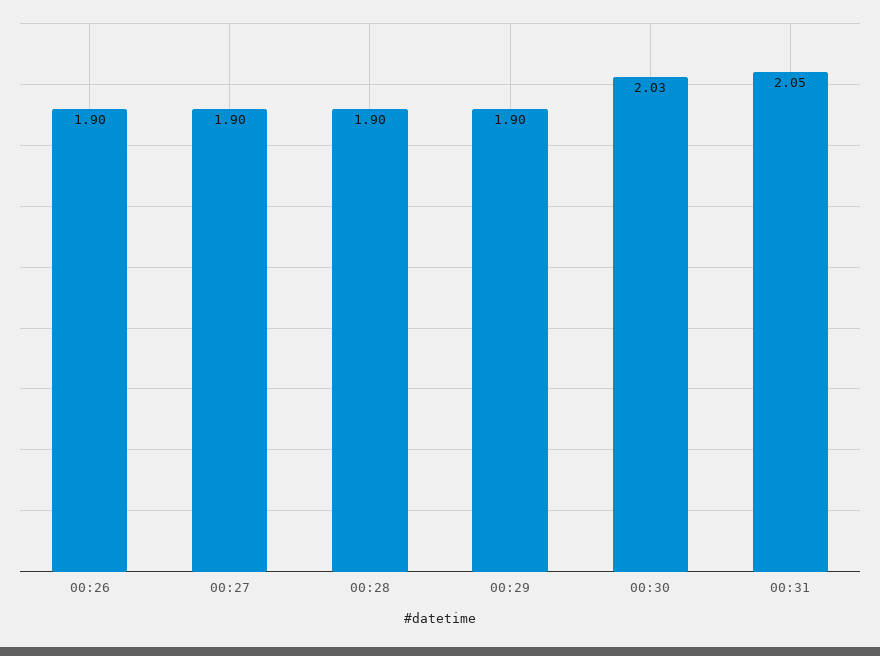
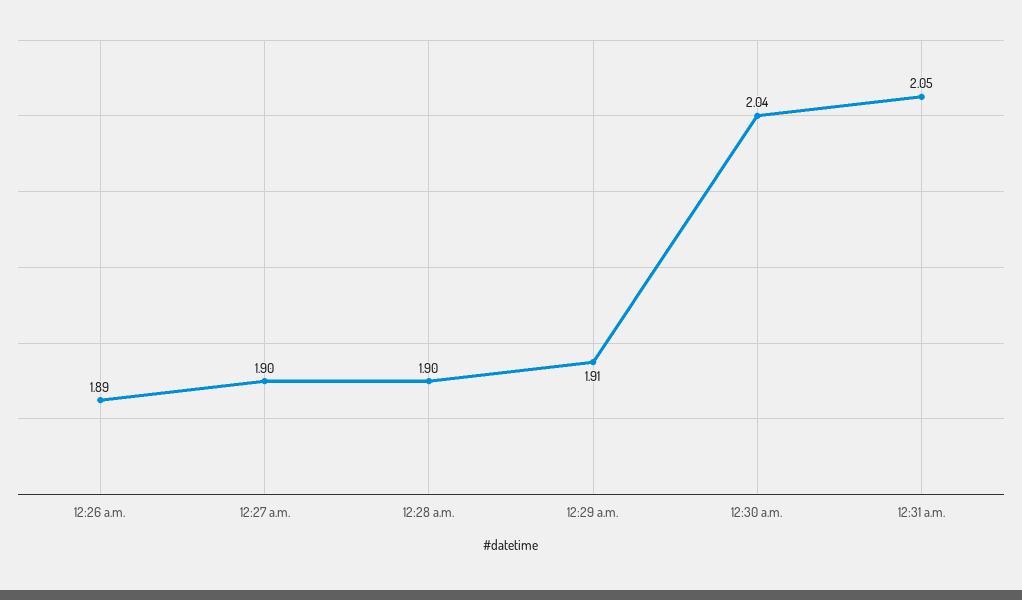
  {
-   "00:26": 1.9,
+   "00:26": 1.89,
    "00:27": 1.9,
    "00:28": 1.9,
-   "00:29": 1.9,
+   "00:29": 1.91,
-   "00:30": 2.03,
+   "00:30": 2.04,
    "00:31": 2.05
  }

